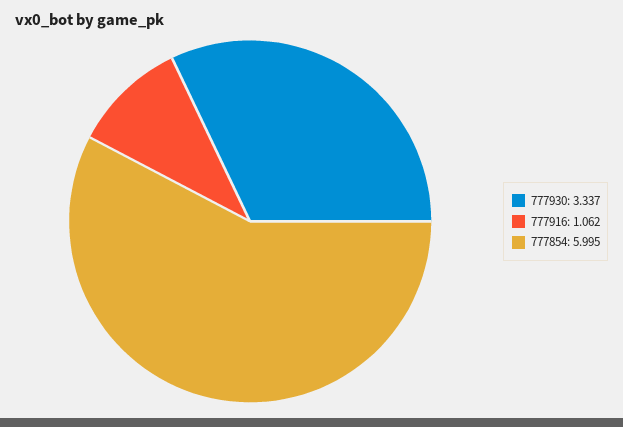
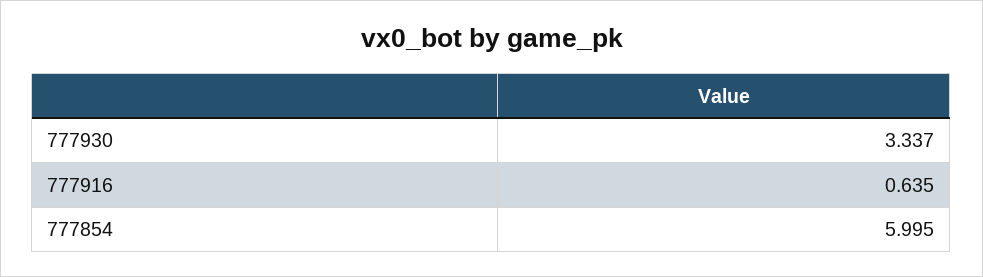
  {
    "777930": 3.337,
-   "777916": 1.062,
+   "777916": 0.635,
    "777854": 5.995
  }

